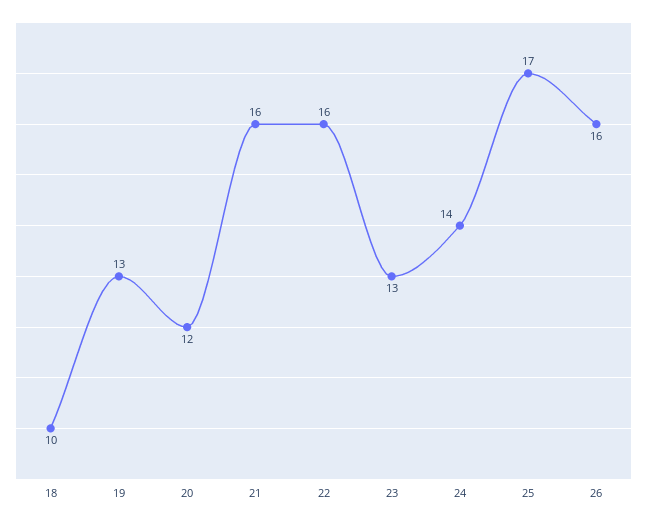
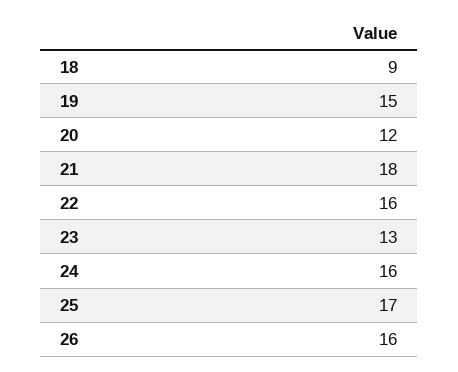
  {
-   "18": 10,
+   "18": 9,
-   "19": 13,
+   "19": 15,
    "20": 12,
-   "21": 16,
+   "21": 18,
    "22": 16,
    "23": 13,
-   "24": 14,
+   "24": 16,
    "25": 17,
    "26": 16
  }

